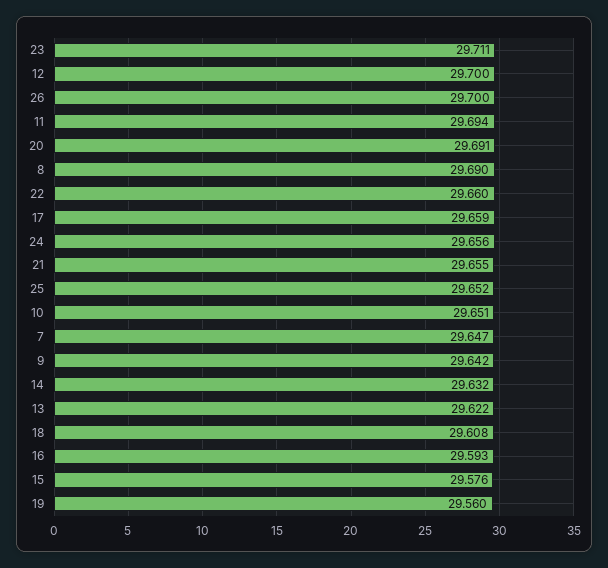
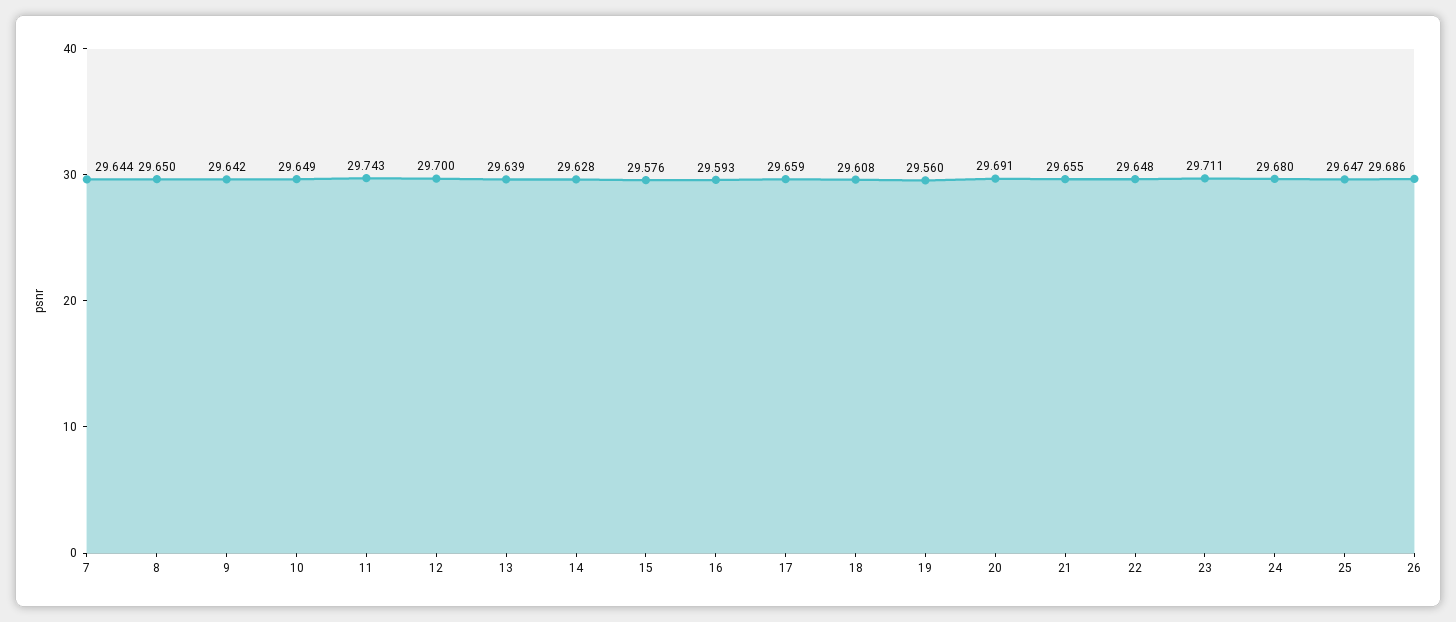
  {
    "23": 29.711,
    "12": 29.7,
-   "26": 29.7,
+   "26": 29.686,
-   "11": 29.694,
+   "11": 29.743,
    "20": 29.691,
-   "8": 29.69,
+   "8": 29.65,
-   "22": 29.66,
+   "22": 29.648,
    "17": 29.659,
-   "24": 29.656,
+   "24": 29.68,
    "21": 29.655,
-   "25": 29.652,
+   "25": 29.647,
-   "10": 29.651,
+   "10": 29.649,
-   "7": 29.647,
+   "7": 29.644,
    "9": 29.642,
-   "14": 29.632,
+   "14": 29.628,
-   "13": 29.622,
+   "13": 29.639,
    "18": 29.608,
    "16": 29.593,
    "15": 29.576,
    "19": 29.56
  }

